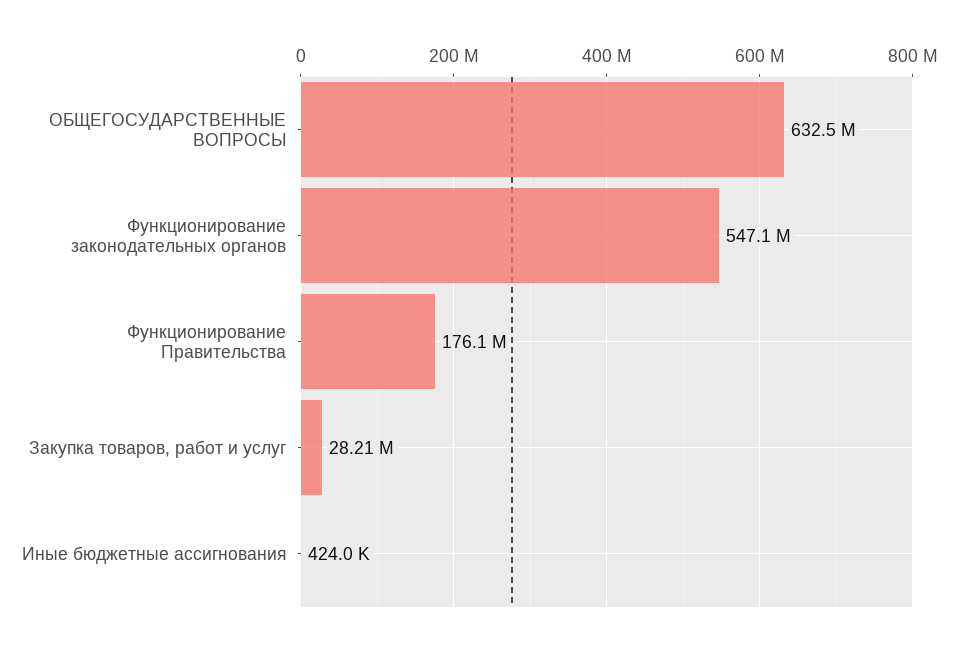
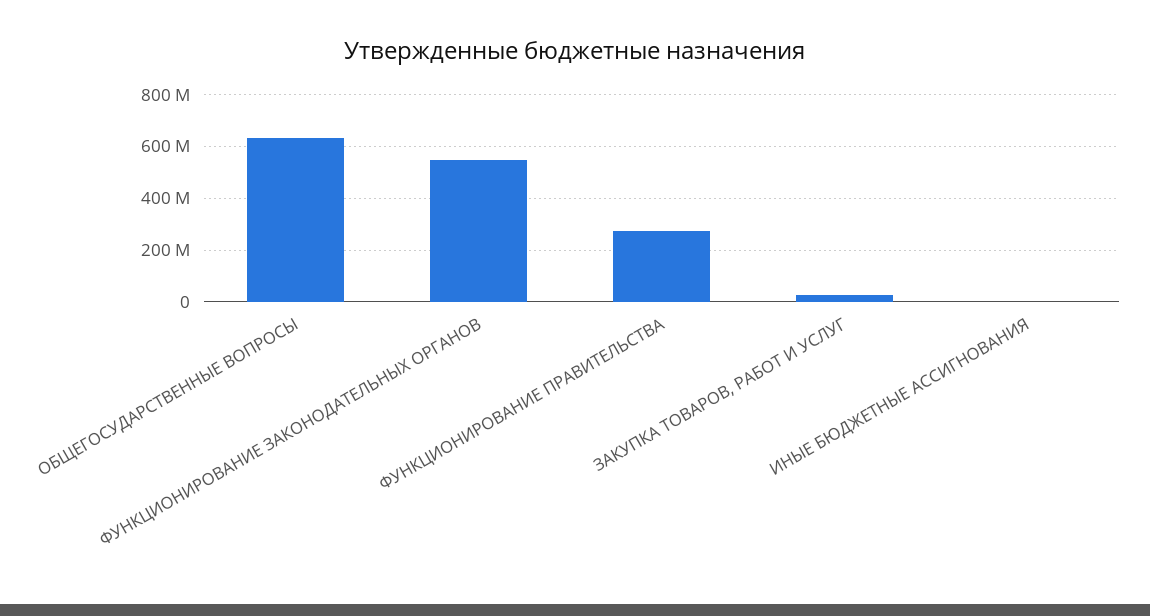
  {
    "ОБЩЕГОСУДАРСТВЕННЫЕ ВОПРОСЫ": 632500000,
    "Функционирование законодательных органов": 547100000,
-   "Функционирование Правительства": 176100000,
+   "Функционирование Правительства": 275000000,
    "Закупка товаров, работ и услуг": 28210000,
    "Иные бюджетные ассигнования": 424000
  }

